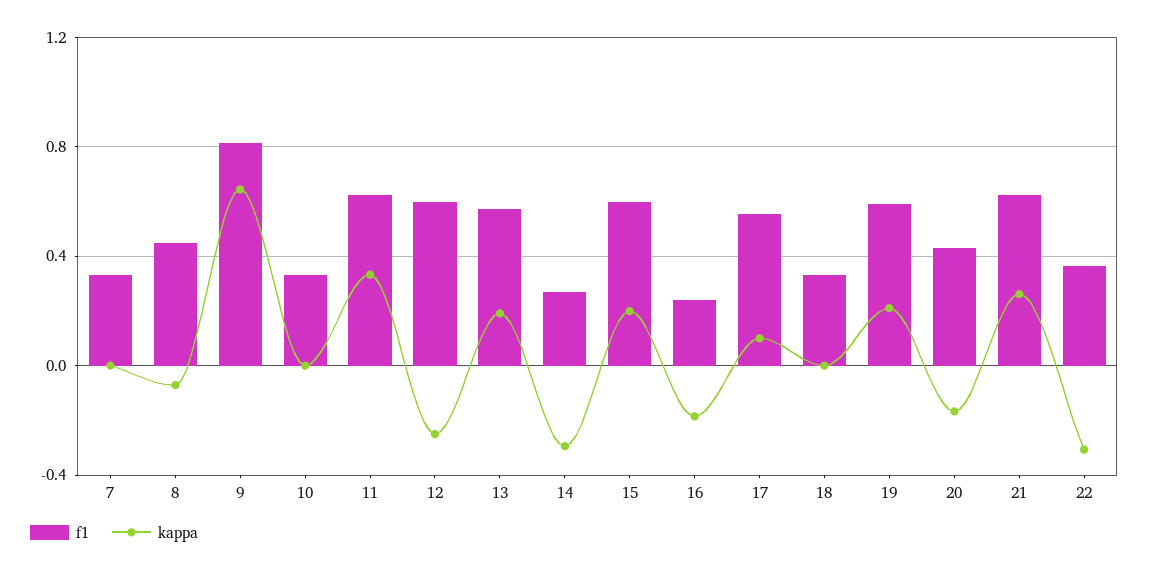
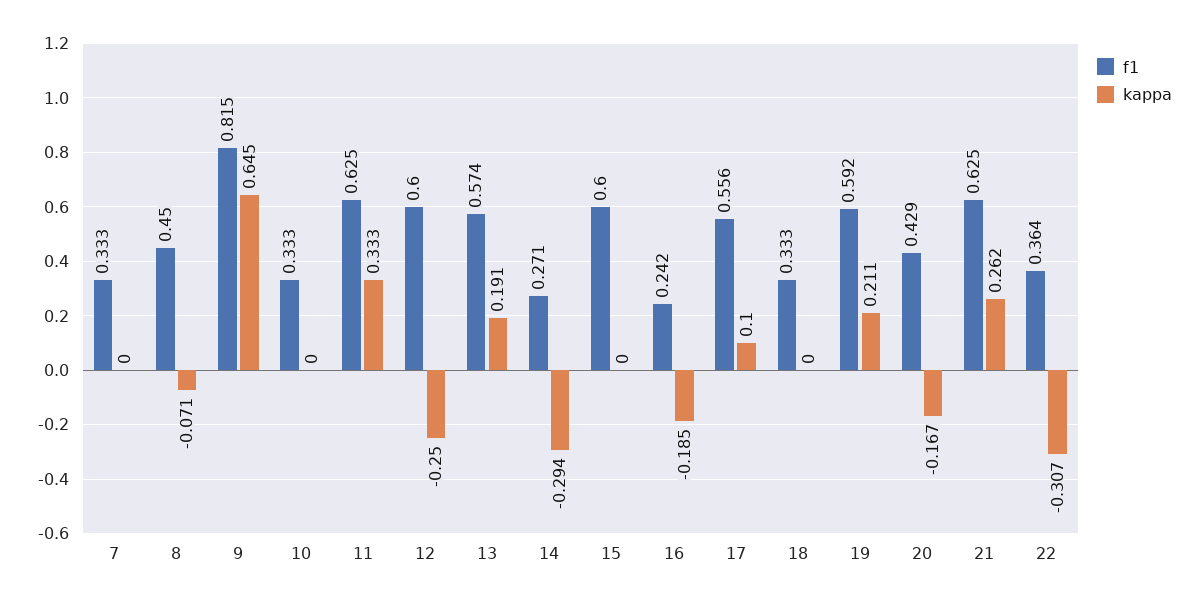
  {
    "f1": {
      "7": 0.333,
      "8": 0.45,
      "9": 0.815,
      "10": 0.333,
      "11": 0.625,
      "12": 0.6,
      "13": 0.574,
      "14": 0.271,
      "15": 0.6,
      "16": 0.242,
      "17": 0.556,
      "18": 0.333,
      "19": 0.592,
      "20": 0.429,
      "21": 0.625,
      "22": 0.364
    },
    "kappa": {
      "7": 0,
      "8": -0.071,
      "9": 0.645,
      "10": 0,
      "11": 0.333,
      "12": -0.25,
      "13": 0.191,
      "14": -0.294,
-     "15": 0.2,
+     "15": 0,
      "16": -0.185,
      "17": 0.1,
      "18": 0,
      "19": 0.211,
      "20": -0.167,
      "21": 0.262,
      "22": -0.307
    }
  }

